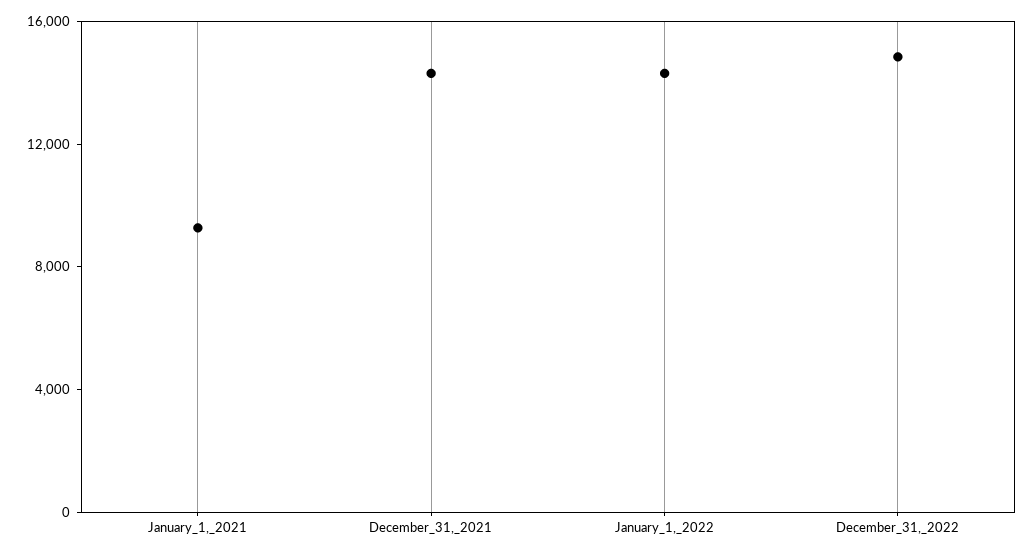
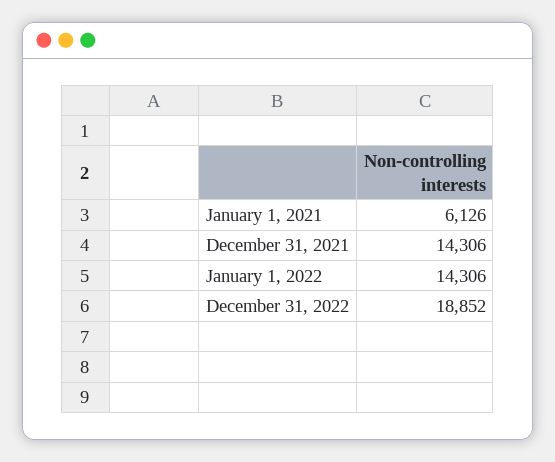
  {
-   "January_1,_2021": 9000,
+   "January_1,_2021": 6126,
    "December_31,_2021": 14306,
    "January_1,_2022": 14306,
-   "December_31,_2022": 15000
+   "December_31,_2022": 18852
  }

